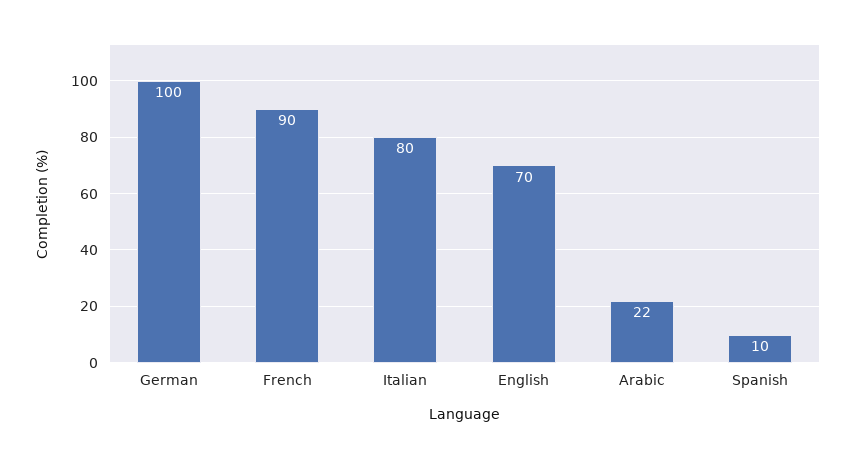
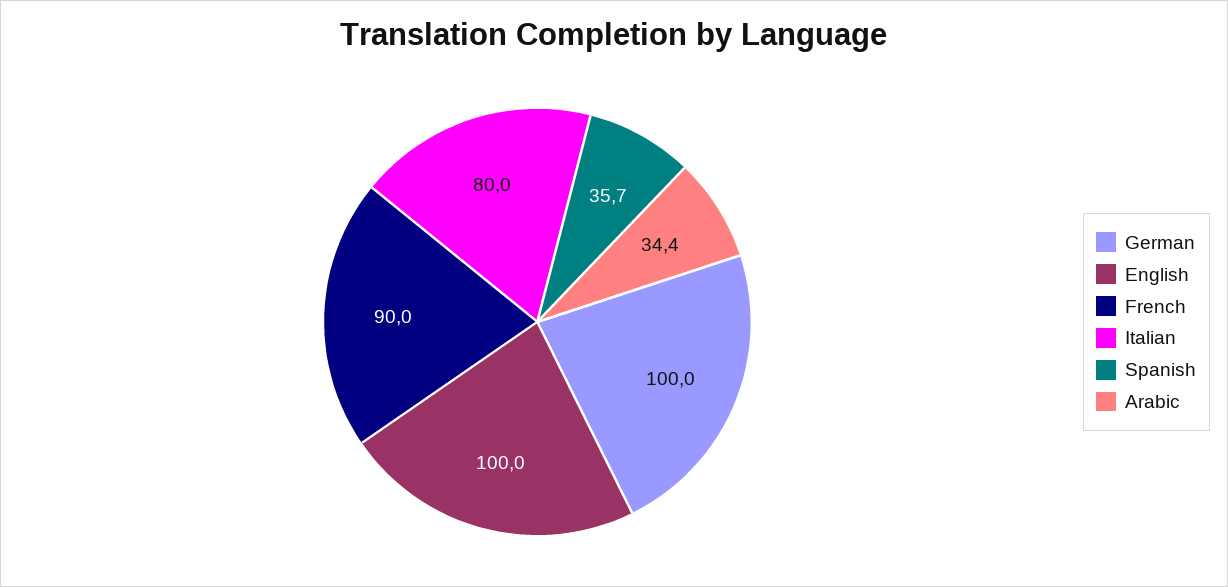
  {
    "German": 100,
    "French": 90,
    "Italian": 80,
-   "English": 70,
+   "English": 100,
-   "Arabic": 22,
+   "Arabic": 34.4,
-   "Spanish": 10
+   "Spanish": 35.7
  }

